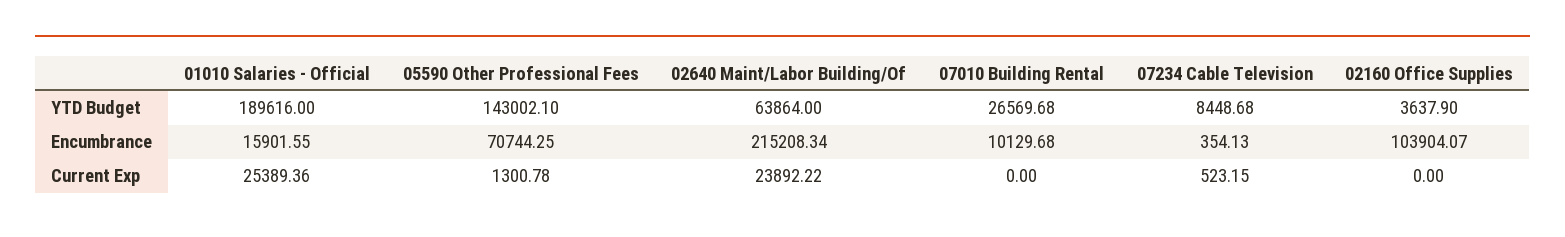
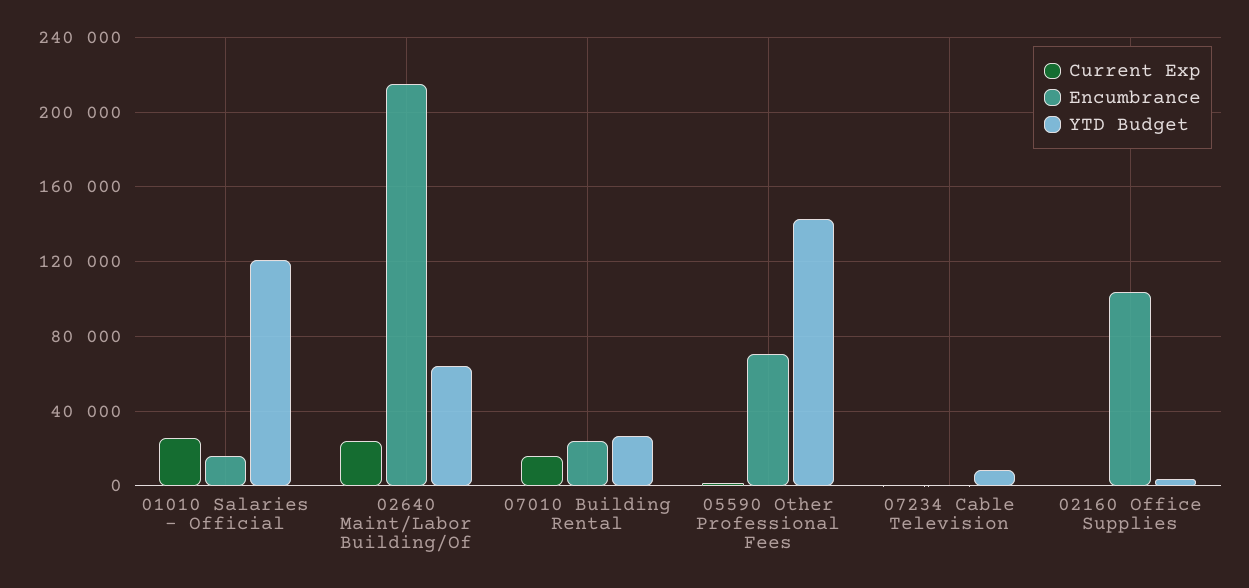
  {
    "YTD Budget": {
-     "01010 Salaries - Official": 189616,
+     "01010 Salaries - Official": 120000,
      "05590 Other Professional Fees": 143002.1,
      "02640 Maint/Labor Building/Of": 63864,
      "07010 Building Rental": 26569.68,
      "07234 Cable Television": 8448.68,
      "02160 Office Supplies": 3637.9
    },
    "Encumbrance": {
      "01010 Salaries - Official": 15901.55,
      "05590 Other Professional Fees": 70744.25,
      "02640 Maint/Labor Building/Of": 215208.34,
-     "07010 Building Rental": 10129.68,
+     "07010 Building Rental": 25000,
      "07234 Cable Television": 354.13,
      "02160 Office Supplies": 103904.07
    },
    "Current Exp": {
      "01010 Salaries - Official": 25389.36,
      "05590 Other Professional Fees": 1300.78,
      "02640 Maint/Labor Building/Of": 23892.22,
-     "07010 Building Rental": 0,
+     "07010 Building Rental": 15000,
      "07234 Cable Television": 523.15,
      "02160 Office Supplies": 0
    }
  }

